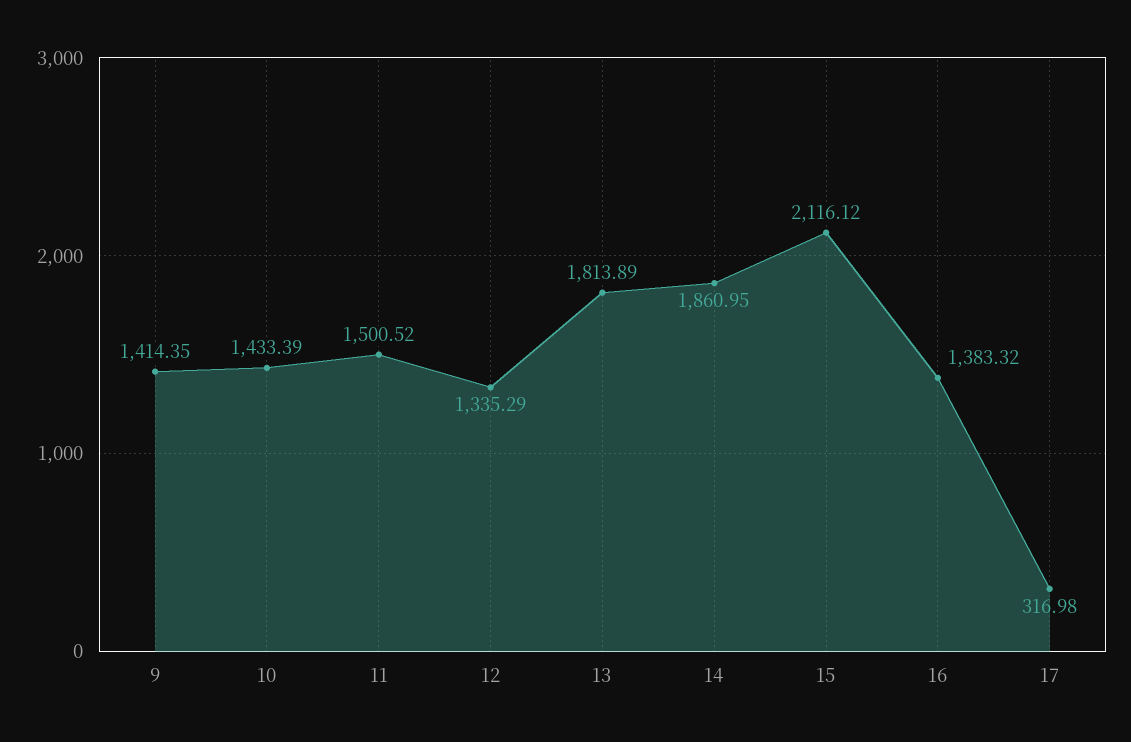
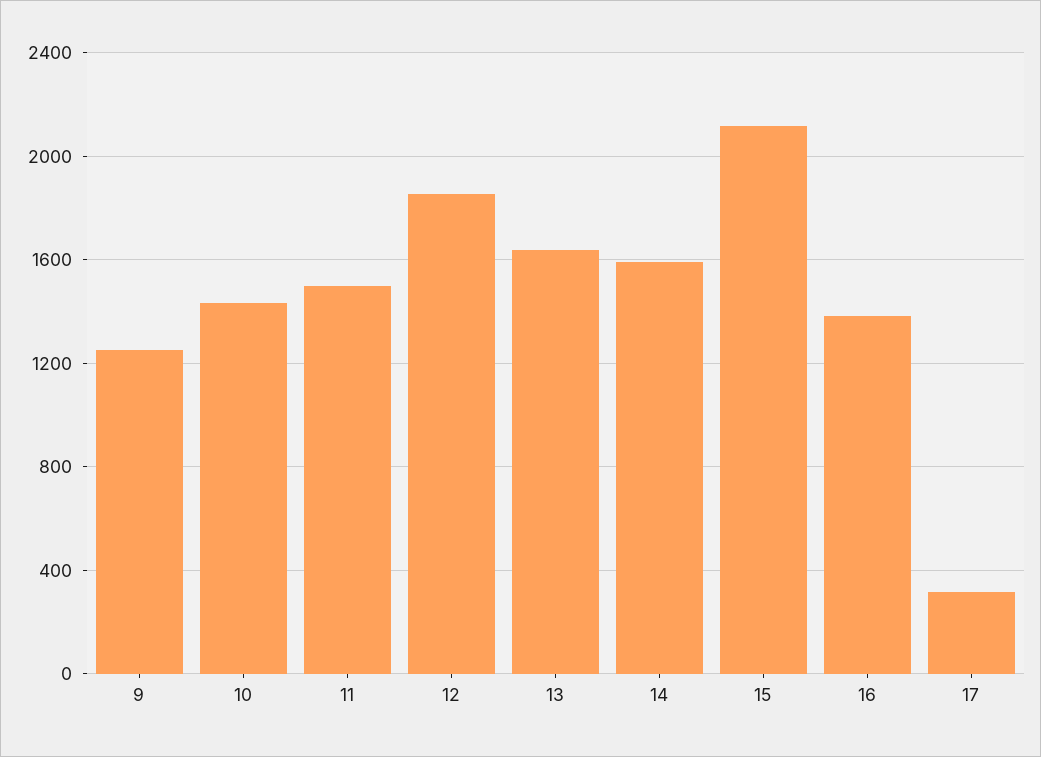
  {
-   "9": 1414.35,
+   "9": 1250,
    "10": 1433.39,
    "11": 1500.52,
-   "12": 1335.29,
+   "12": 1850,
-   "13": 1813.89,
+   "13": 1650,
-   "14": 1860.95,
+   "14": 1600,
    "15": 2116.12,
    "16": 1383.32,
    "17": 316.98
  }

